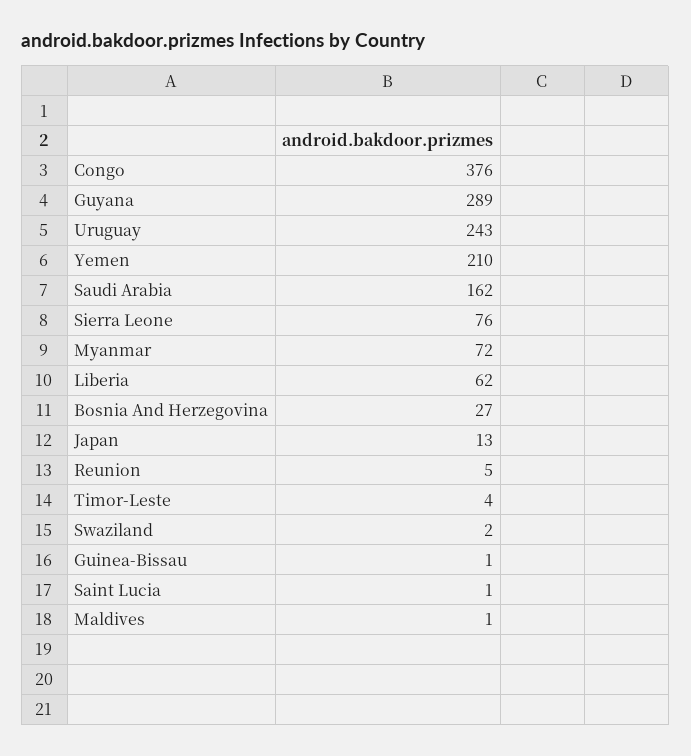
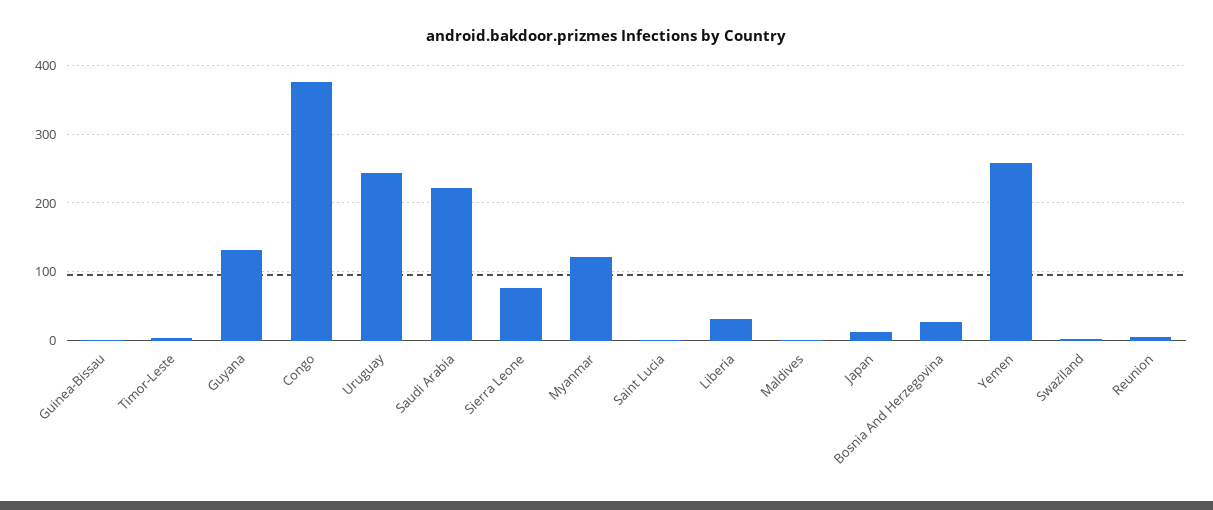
  {
    "Congo": 376,
-   "Guyana": 289,
+   "Guyana": 130,
    "Uruguay": 243,
-   "Yemen": 210,
+   "Yemen": 260,
-   "Saudi Arabia": 162,
+   "Saudi Arabia": 220,
    "Sierra Leone": 76,
-   "Myanmar": 72,
+   "Myanmar": 120,
-   "Liberia": 62,
+   "Liberia": 30,
    "Bosnia And Herzegovina": 27,
    "Japan": 13,
    "Reunion": 5,
    "Timor-Leste": 4,
    "Swaziland": 2,
    "Guinea-Bissau": 1,
    "Saint Lucia": 1,
    "Maldives": 1
  }

